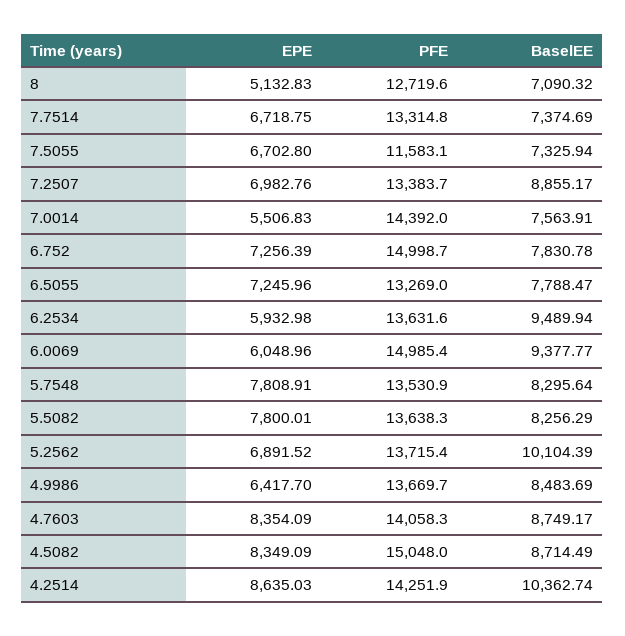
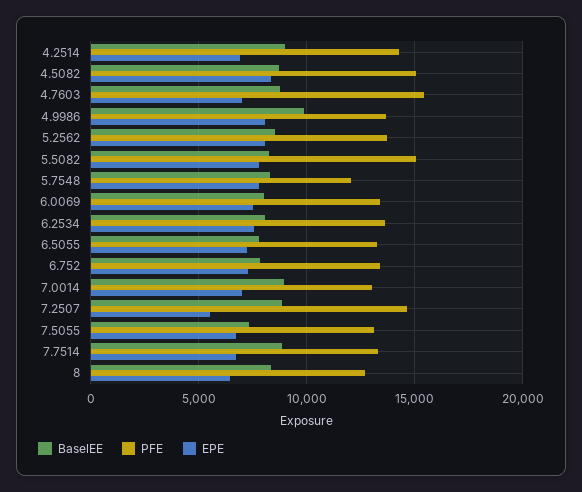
  {
    "EPE": {
-     "8": 5132.83,
+     "8": 6500,
      "7.7514": 6718.75,
      "7.5055": 6702.8,
-     "7.2507": 6982.76,
+     "7.2507": 5500,
-     "7.0014": 5506.83,
+     "7.0014": 7000,
      "6.752": 7256.39,
      "6.5055": 7245.96,
-     "6.2534": 5932.98,
+     "6.2534": 7500,
-     "6.0069": 6048.96,
+     "6.0069": 7500,
      "5.7548": 7808.91,
      "5.5082": 7800.01,
-     "5.2562": 6891.52,
+     "5.2562": 8000,
-     "4.9986": 6417.7,
+     "4.9986": 8000,
-     "4.7603": 8354.09,
+     "4.7603": 7000,
      "4.5082": 8349.09,
-     "4.2514": 8635.03
+     "4.2514": 7000
    },
    "PFE": {
      "8": 12719.6,
      "7.7514": 13314.8,
-     "7.5055": 11583.1,
+     "7.5055": 13000,
-     "7.2507": 13383.7,
+     "7.2507": 14500,
-     "7.0014": 14392,
+     "7.0014": 13000,
-     "6.752": 14998.7,
+     "6.752": 13500,
      "6.5055": 13269,
      "6.2534": 13631.6,
-     "6.0069": 14985.4,
+     "6.0069": 13500,
-     "5.7548": 13530.9,
+     "5.7548": 12000,
-     "5.5082": 13638.3,
+     "5.5082": 15000,
      "5.2562": 13715.4,
      "4.9986": 13669.7,
-     "4.7603": 14058.3,
+     "4.7603": 15500,
      "4.5082": 15048,
      "4.2514": 14251.9
    },
    "BaselEE": {
-     "8": 7090.32,
+     "8": 8500,
-     "7.7514": 7374.69,
+     "7.7514": 9000,
      "7.5055": 7325.94,
      "7.2507": 8855.17,
-     "7.0014": 7563.91,
+     "7.0014": 9000,
      "6.752": 7830.78,
      "6.5055": 7788.47,
-     "6.2534": 9489.94,
+     "6.2534": 8000,
-     "6.0069": 9377.77,
+     "6.0069": 8000,
      "5.7548": 8295.64,
      "5.5082": 8256.29,
-     "5.2562": 10104.39,
+     "5.2562": 8500,
-     "4.9986": 8483.69,
+     "4.9986": 10000,
      "4.7603": 8749.17,
      "4.5082": 8714.49,
-     "4.2514": 10362.74
+     "4.2514": 9000
    }
  }

